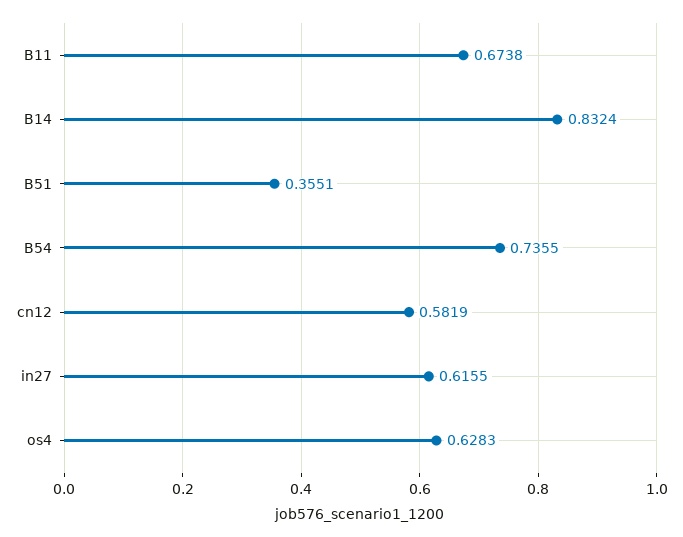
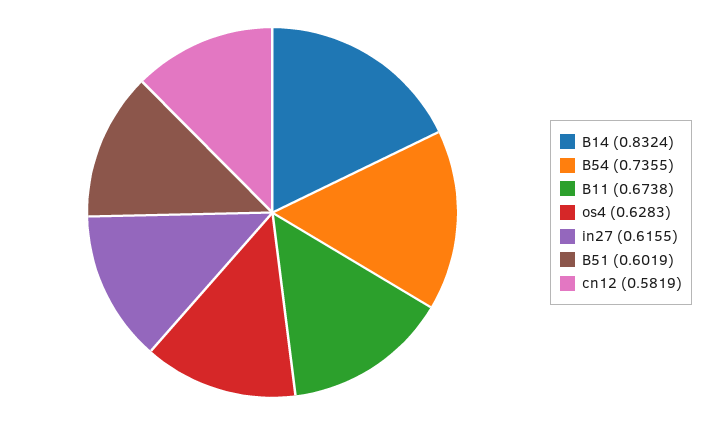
  {
    "B11": 0.6738,
    "B14": 0.8324,
-   "B51": 0.3551,
+   "B51": 0.6019,
    "B54": 0.7355,
    "cn12": 0.5819,
    "in27": 0.6155,
    "os4": 0.6283
  }

